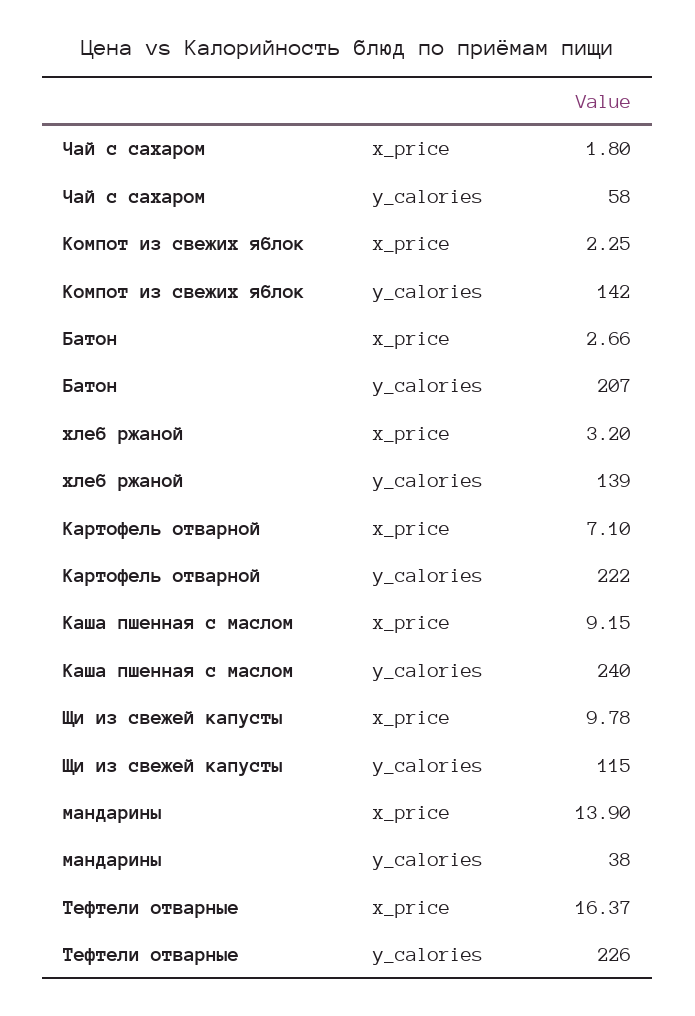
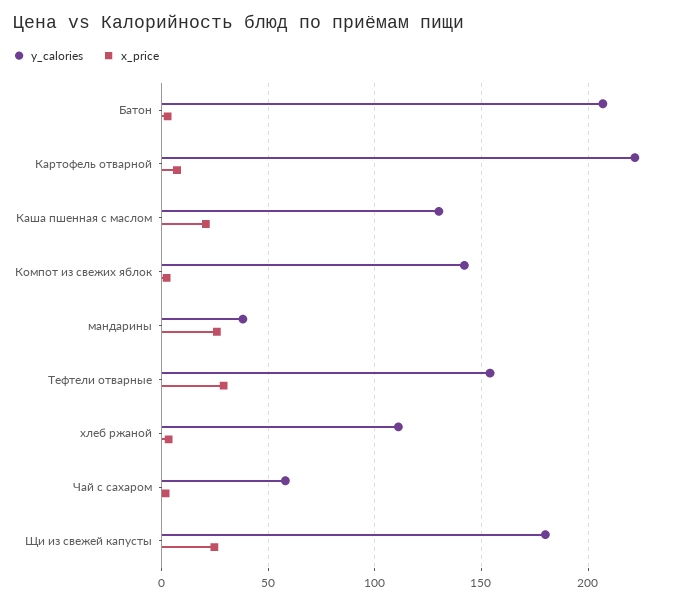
  {
    "x_price": {
      "Чай с сахаром": 1.8,
      "Компот из свежих яблок": 2.25,
      "Батон": 2.66,
      "хлеб ржаной": 3.2,
      "Картофель отварной": 7.1,
-     "Каша пшенная с маслом": 9.15,
+     "Каша пшенная с маслом": 20,
-     "Щи из свежей капусты": 9.78,
+     "Щи из свежей капусты": 25,
-     "мандарины": 13.9,
+     "мандарины": 25,
-     "Тефтели отварные": 16.37
+     "Тефтели отварные": 30
    },
    "y_calories": {
      "Чай с сахаром": 58,
      "Компот из свежих яблок": 142,
      "Батон": 207,
-     "хлеб ржаной": 139,
+     "хлеб ржаной": 110,
      "Картофель отварной": 222,
-     "Каша пшенная с маслом": 240,
+     "Каша пшенная с маслом": 130,
-     "Щи из свежей капусты": 115,
+     "Щи из свежей капусты": 180,
      "мандарины": 38,
-     "Тефтели отварные": 226
+     "Тефтели отварные": 155
    }
  }

